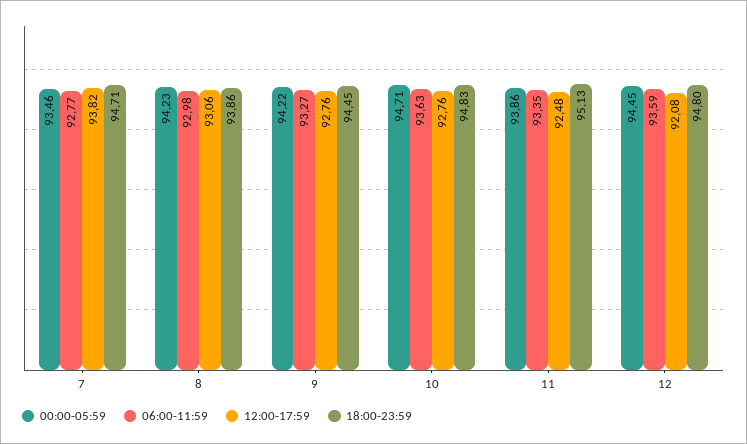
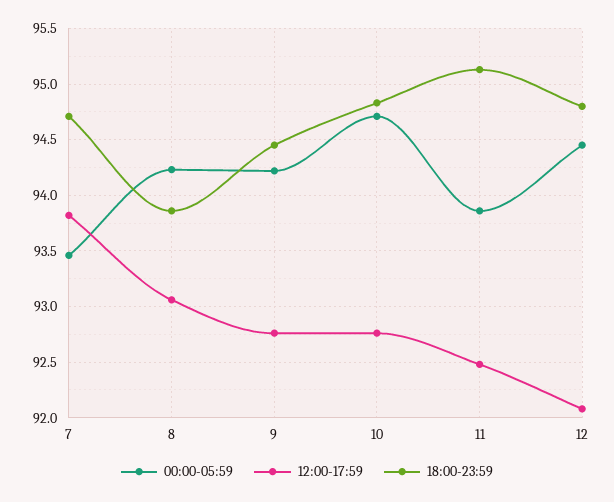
  {
    "00:00-05:59": {
      "7": 93.46,
      "8": 94.23,
      "9": 94.22,
      "10": 94.71,
      "11": 93.86,
      "12": 94.45
    },
-   "06:00-11:59": {
-     "7": 92.77,
-     "8": 92.98,
-     "9": 93.27,
-     "10": 93.63,
-     "11": 93.35,
-     "12": 93.59
-   },
    "12:00-17:59": {
      "7": 93.82,
      "8": 93.06,
      "9": 92.76,
      "10": 92.76,
      "11": 92.48,
      "12": 92.08
    },
    "18:00-23:59": {
      "7": 94.71,
      "8": 93.86,
      "9": 94.45,
      "10": 94.83,
      "11": 95.13,
      "12": 94.8
    }
  }

